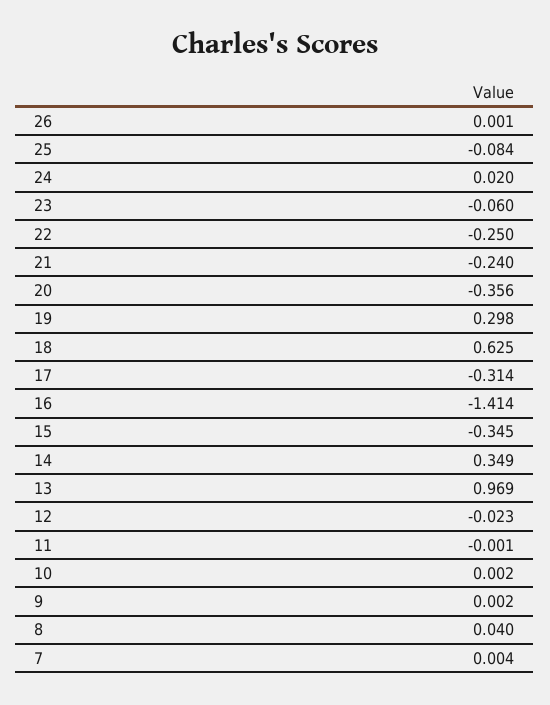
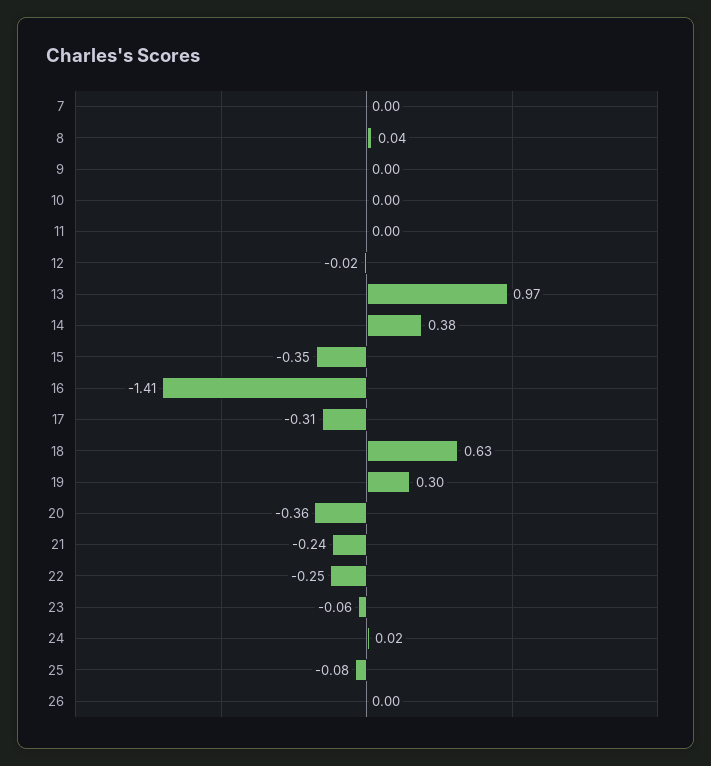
  {
    "26": 0.001,
    "25": -0.084,
    "24": 0.02,
    "23": -0.06,
    "22": -0.25,
    "21": -0.24,
    "20": -0.356,
    "19": 0.298,
    "18": 0.625,
    "17": -0.314,
    "16": -1.414,
    "15": -0.345,
-   "14": 0.349,
+   "14": 0.38,
    "13": 0.969,
    "12": -0.023,
    "11": -0.001,
    "10": 0.002,
    "9": 0.002,
    "8": 0.04,
    "7": 0.004
  }

